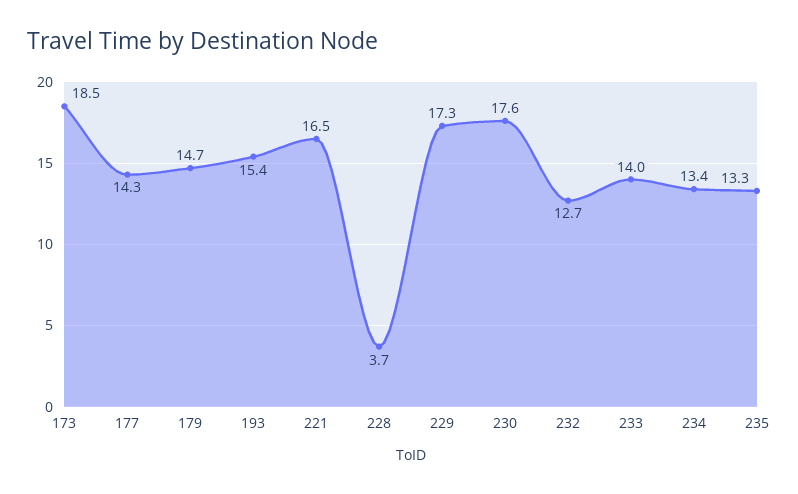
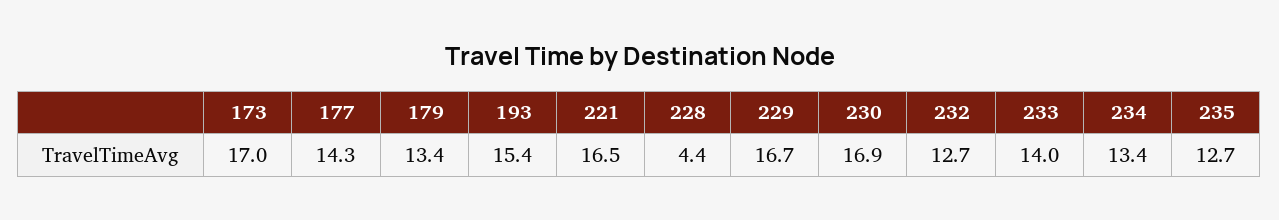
  {
-   "173": 18.5,
+   "173": 17,
    "177": 14.3,
-   "179": 14.7,
+   "179": 13.4,
    "193": 15.4,
    "221": 16.5,
-   "228": 3.7,
+   "228": 4.4,
-   "229": 17.3,
+   "229": 16.7,
-   "230": 17.6,
+   "230": 16.9,
    "232": 12.7,
    "233": 14,
    "234": 13.4,
-   "235": 13.3
+   "235": 12.7
  }

